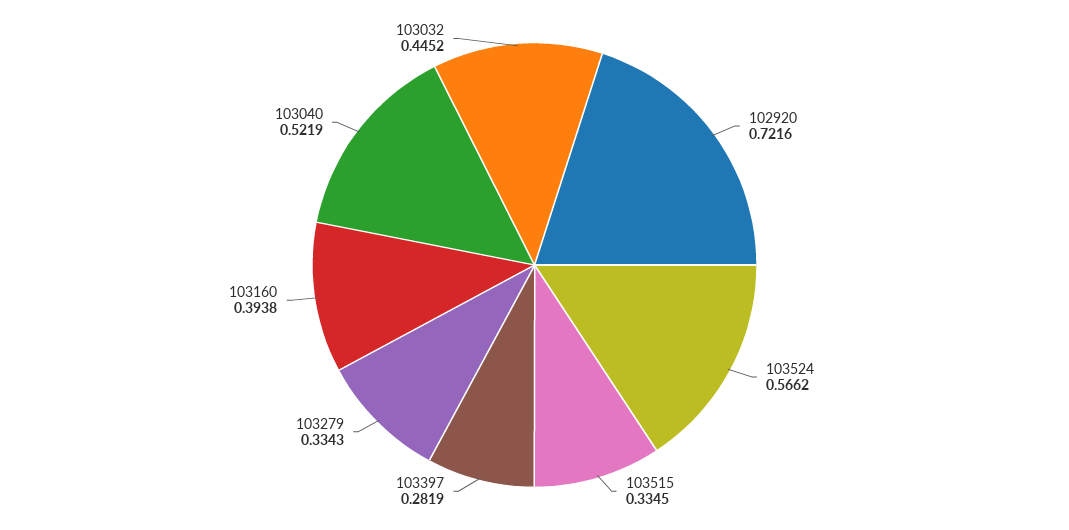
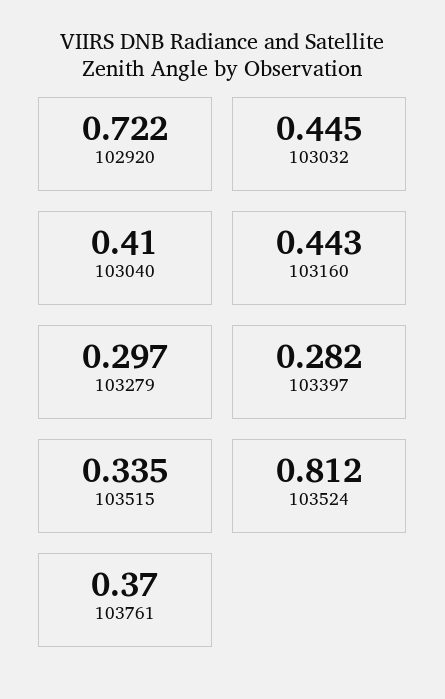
  {
    "102920": 0.7216,
-   "103524": 0.5662,
+   "103524": 0.812,
    "103515": 0.3345,
    "103397": 0.2819,
-   "103279": 0.3343,
+   "103279": 0.297,
-   "103160": 0.3938,
+   "103160": 0.443,
-   "103040": 0.5219,
+   "103040": 0.41,
-   "103032": 0.4452
+   "103032": 0.4452,
+   "103761": 0.37
  }

